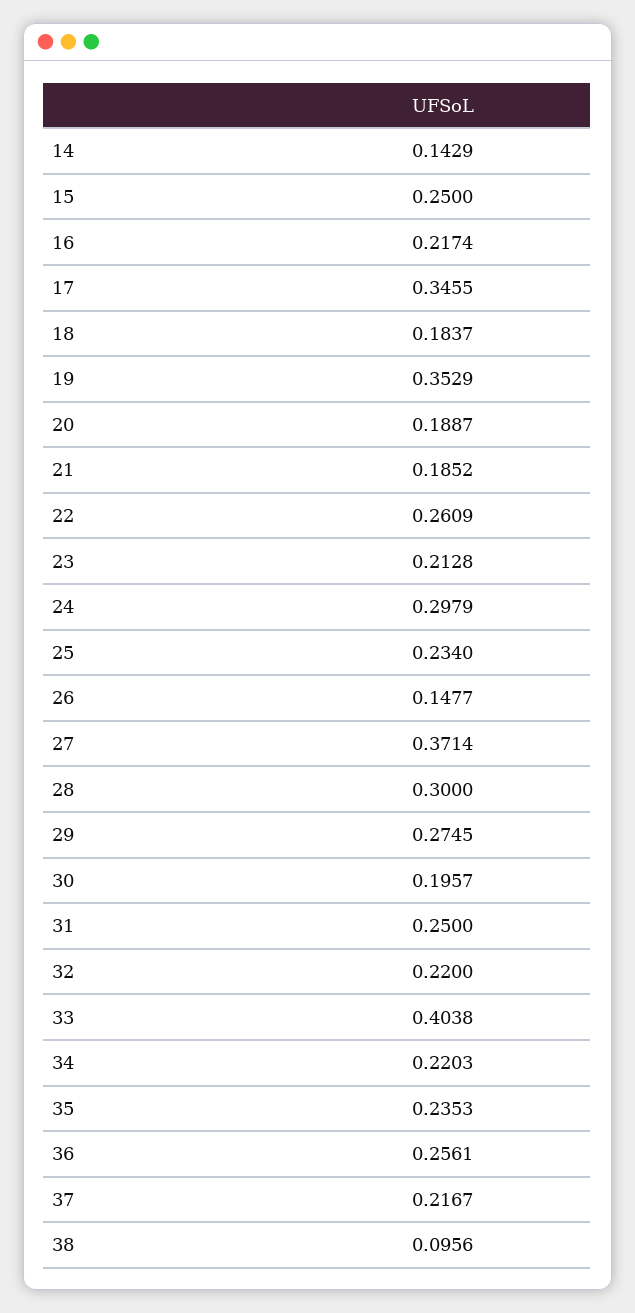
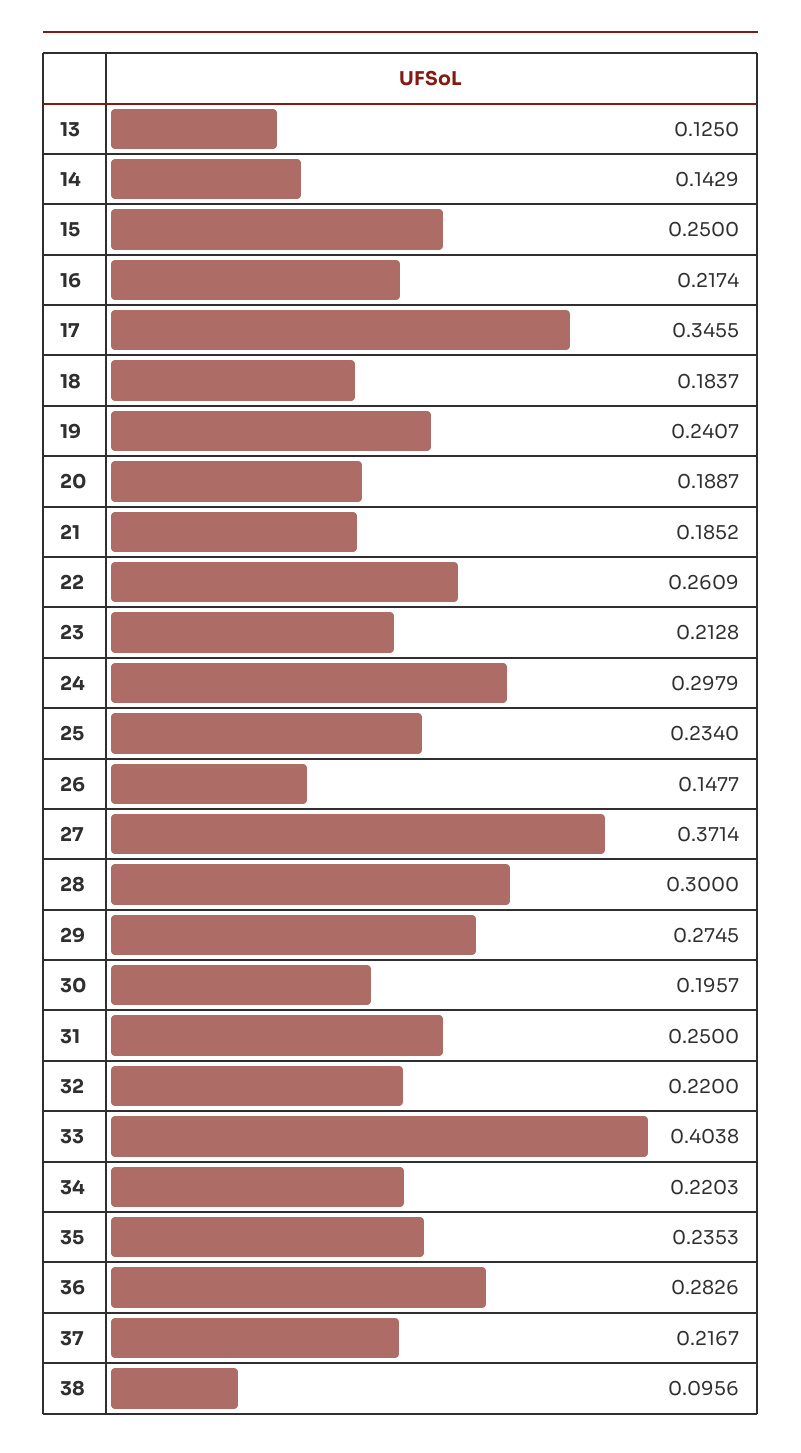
  {
    "14": 0.1429,
    "15": 0.25,
    "16": 0.2174,
    "17": 0.3455,
    "18": 0.1837,
-   "19": 0.3529,
+   "19": 0.2407,
    "20": 0.1887,
    "21": 0.1852,
    "22": 0.2609,
    "23": 0.2128,
    "24": 0.2979,
    "25": 0.234,
    "26": 0.1477,
    "27": 0.3714,
    "28": 0.3,
    "29": 0.2745,
    "30": 0.1957,
    "31": 0.25,
    "32": 0.22,
    "33": 0.4038,
    "34": 0.2203,
    "35": 0.2353,
-   "36": 0.2561,
+   "36": 0.2826,
    "37": 0.2167,
-   "38": 0.0956
+   "38": 0.0956,
+   "13": 0.125
  }

